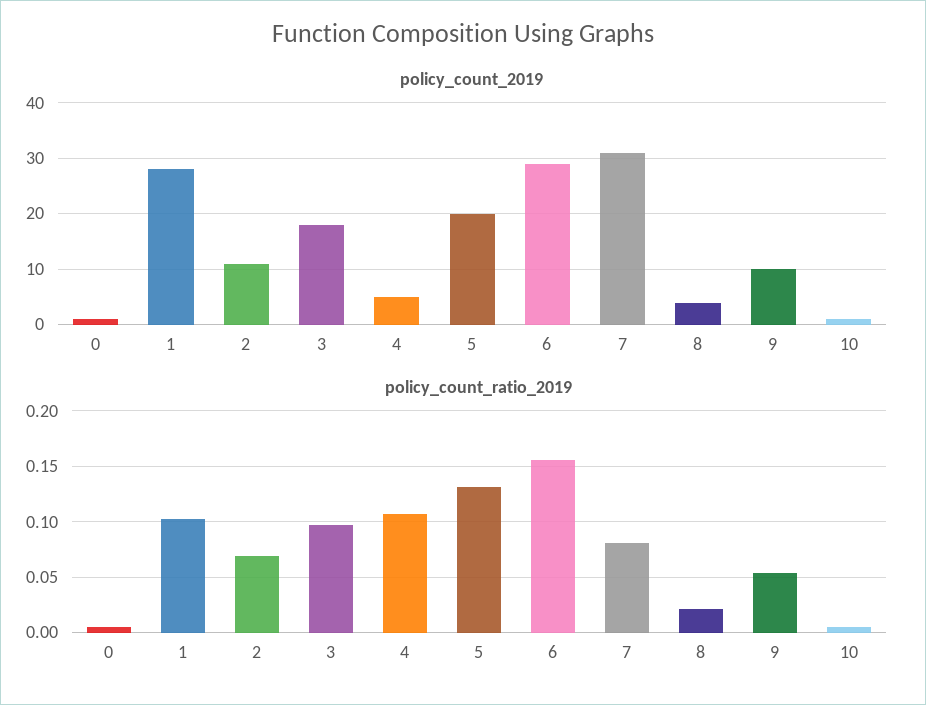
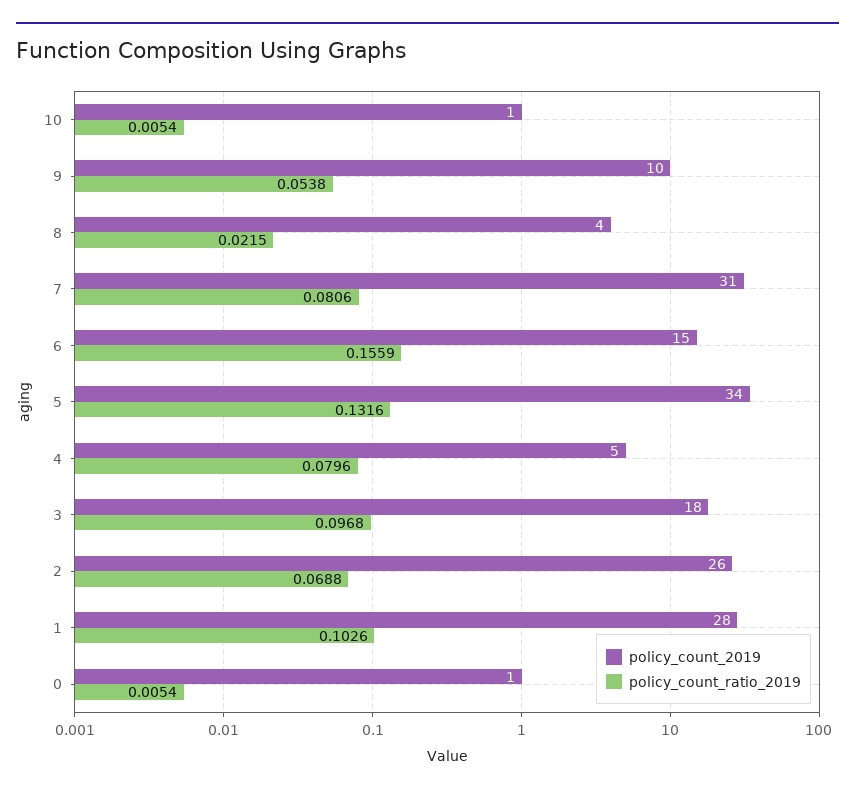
  {
    "policy_count_2019": {
      "0": 1,
      "1": 28,
-     "2": 10,
+     "2": 26,
      "3": 18,
      "4": 5,
-     "5": 20,
+     "5": 34,
-     "6": 30,
+     "6": 15,
      "7": 31,
      "8": 4,
      "9": 10,
      "10": 1
    },
    "policy_count_ratio_2019": {
      "0": 0.0054,
      "1": 0.1026,
      "2": 0.0688,
      "3": 0.0968,
-     "4": 0.11,
+     "4": 0.0796,
      "5": 0.1316,
      "6": 0.1559,
      "7": 0.0806,
      "8": 0.0215,
      "9": 0.0538,
      "10": 0.0054
    }
  }

